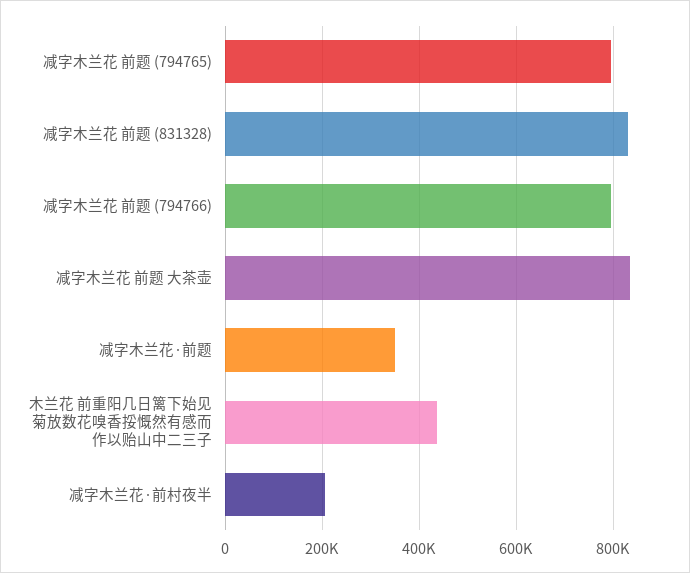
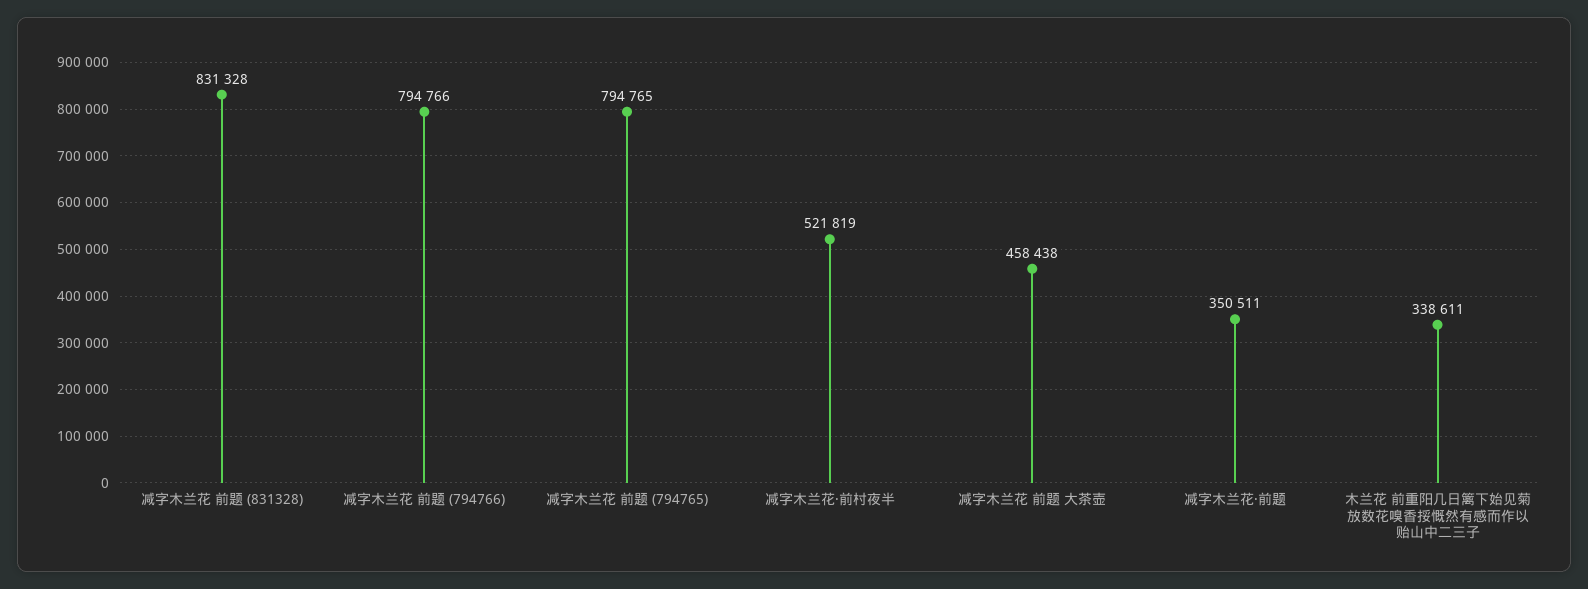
  {
    "减字木兰花 前题 (794765)": 794765,
    "减字木兰花 前题 (831328)": 831328,
    "减字木兰花 前题 (794766)": 794766,
-   "减字木兰花 前题 大茶壶": 840000,
+   "减字木兰花 前题 大茶壶": 458438,
    "减字木兰花·前题": 350511,
-   "木兰花 前重阳几日篱下始见菊放数花嗅香挼慨然有感而作以贻山中二三子": 440000,
+   "木兰花 前重阳几日篱下始见菊放数花嗅香挼慨然有感而作以贻山中二三子": 338611,
-   "减字木兰花·前村夜半": 200000
+   "减字木兰花·前村夜半": 521819
  }

